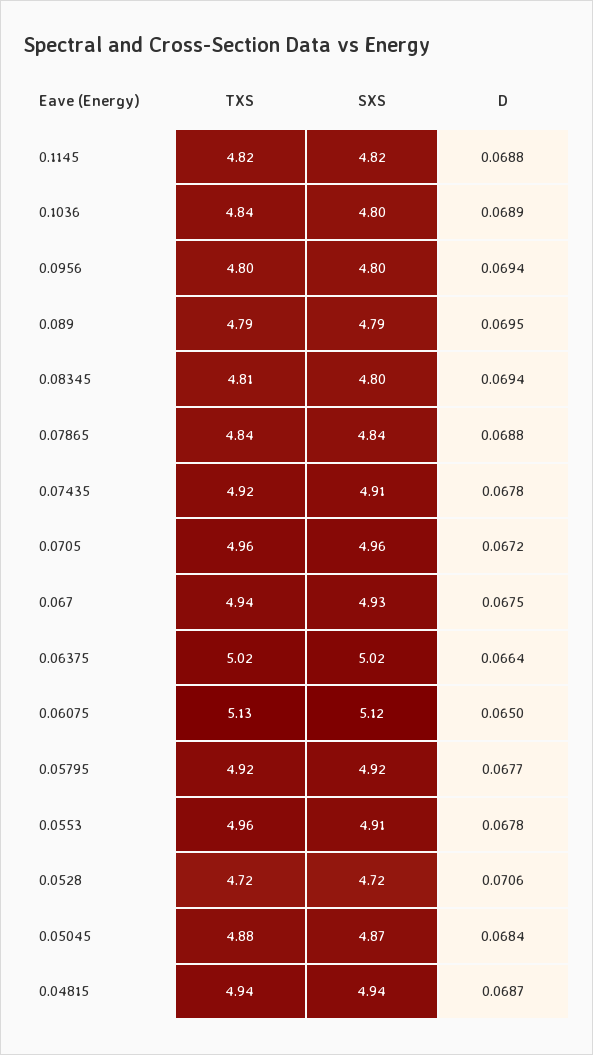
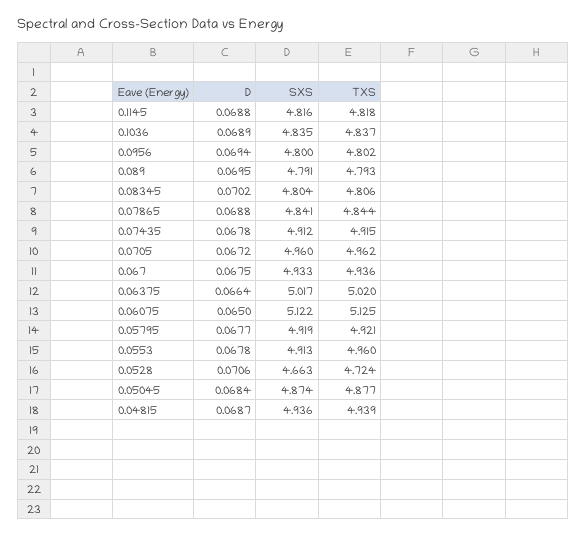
  {
    "TXS": {
      "0.1145": 4.818,
      "0.1036": 4.837,
      "0.0956": 4.802,
      "0.089": 4.793,
      "0.08345": 4.806,
      "0.07865": 4.844,
      "0.07435": 4.915,
      "0.0705": 4.962,
      "0.067": 4.936,
      "0.06375": 5.02,
      "0.06075": 5.125,
      "0.05795": 4.921,
      "0.0553": 4.96,
      "0.0528": 4.724,
      "0.05045": 4.877,
      "0.04815": 4.939
    },
    "SXS": {
      "0.1145": 4.816,
-     "0.1036": 4.8,
+     "0.1036": 4.835,
      "0.0956": 4.8,
      "0.089": 4.791,
      "0.08345": 4.804,
      "0.07865": 4.841,
      "0.07435": 4.912,
      "0.0705": 4.96,
      "0.067": 4.933,
      "0.06375": 5.017,
      "0.06075": 5.122,
      "0.05795": 4.919,
      "0.0553": 4.913,
-     "0.0528": 4.72,
+     "0.0528": 4.663,
      "0.05045": 4.874,
      "0.04815": 4.936
    },
    "D": {
      "0.1145": 0.0688,
      "0.1036": 0.0689,
      "0.0956": 0.0694,
      "0.089": 0.0695,
-     "0.08345": 0.0694,
+     "0.08345": 0.0702,
      "0.07865": 0.0688,
      "0.07435": 0.0678,
      "0.0705": 0.0672,
      "0.067": 0.0675,
      "0.06375": 0.0664,
      "0.06075": 0.065,
      "0.05795": 0.0677,
      "0.0553": 0.0678,
      "0.0528": 0.0706,
      "0.05045": 0.0684,
      "0.04815": 0.0687
    }
  }

